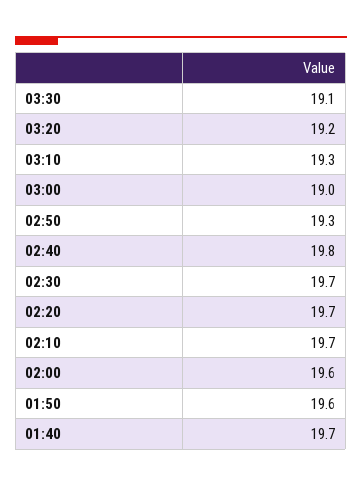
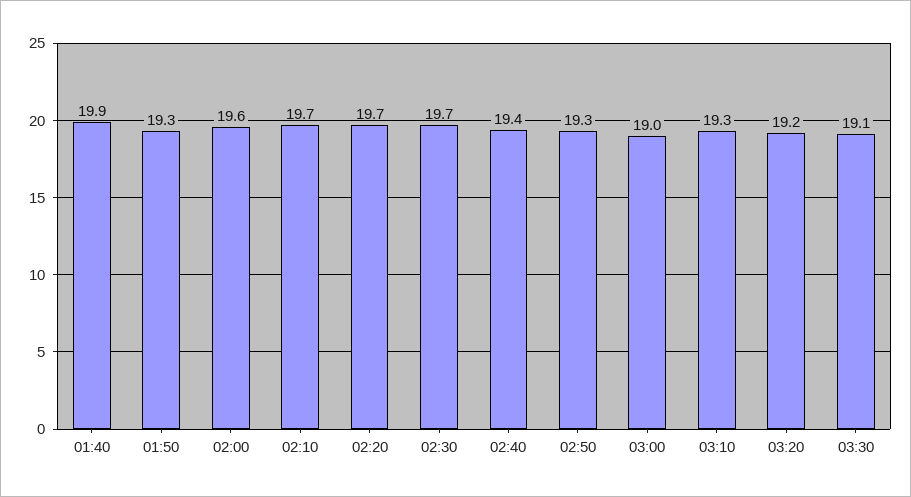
  {
    "03:30": 19.1,
    "03:20": 19.2,
    "03:10": 19.3,
    "03:00": 19,
    "02:50": 19.3,
-   "02:40": 19.8,
+   "02:40": 19.4,
    "02:30": 19.7,
    "02:20": 19.7,
    "02:10": 19.7,
    "02:00": 19.6,
-   "01:50": 19.6,
+   "01:50": 19.3,
-   "01:40": 19.7
+   "01:40": 19.9
  }

